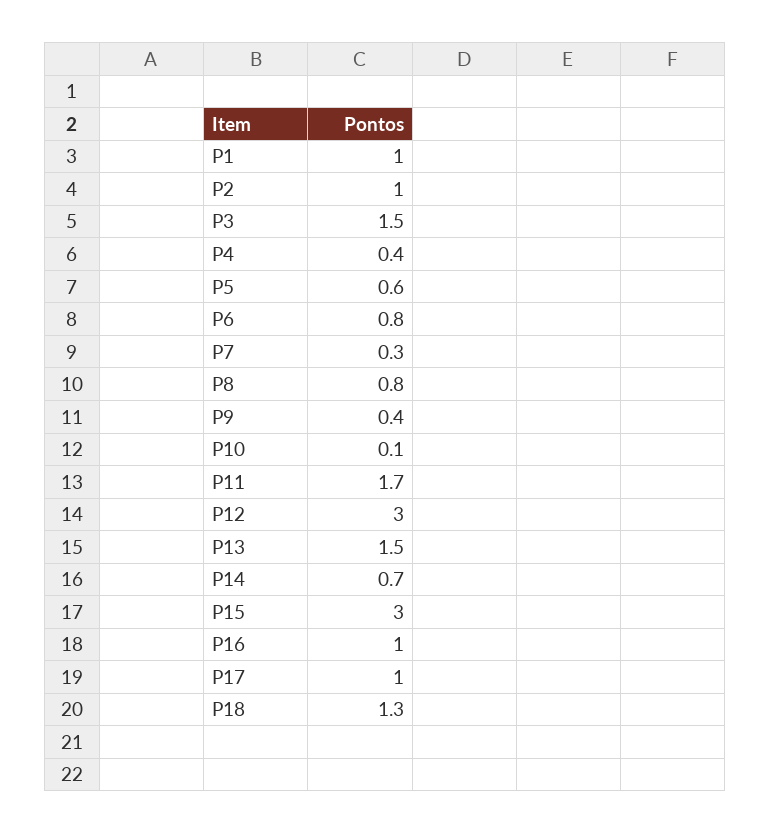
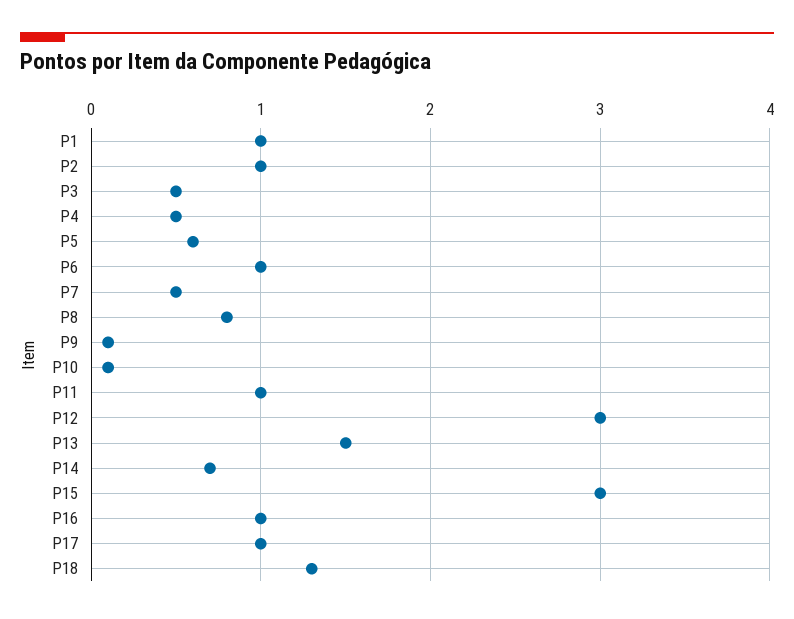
  {
    "P1": 1,
    "P2": 1,
-   "P3": 1.5,
+   "P3": 0.5,
-   "P4": 0.4,
+   "P4": 0.5,
    "P5": 0.6,
-   "P6": 0.8,
+   "P6": 1,
-   "P7": 0.3,
+   "P7": 0.5,
    "P8": 0.8,
-   "P9": 0.4,
+   "P9": 0.1,
    "P10": 0.1,
-   "P11": 1.7,
+   "P11": 1,
    "P12": 3,
    "P13": 1.5,
    "P14": 0.7,
    "P15": 3,
    "P16": 1,
    "P17": 1,
    "P18": 1.3
  }

